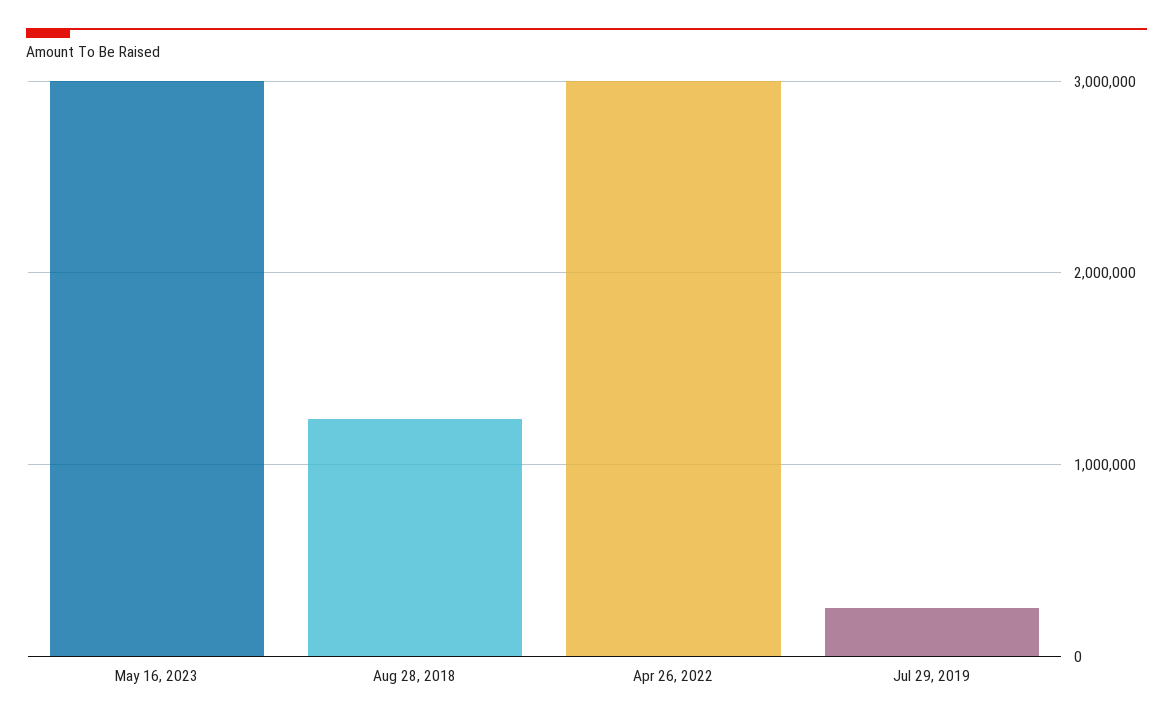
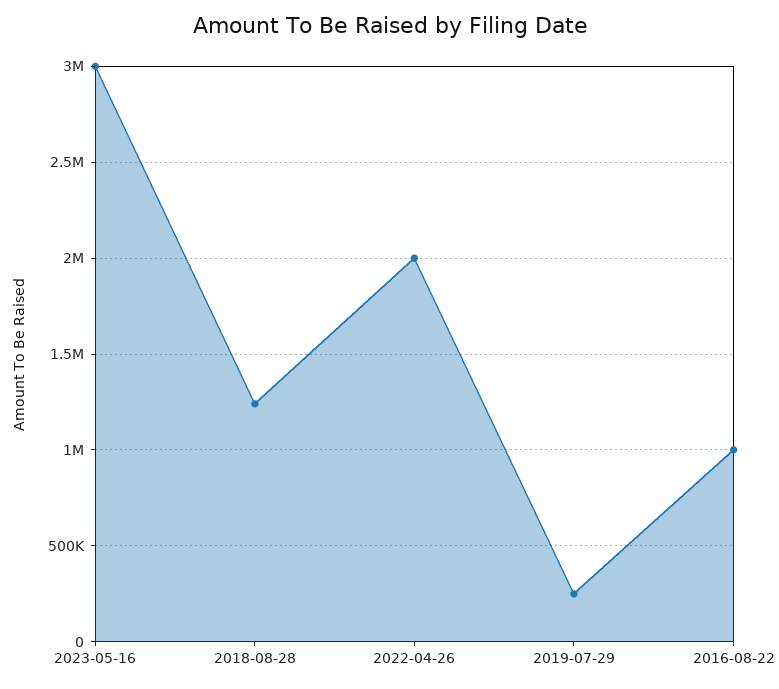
  {
    "May 16, 2023": 3000000,
    "Aug 28, 2018": 1250000,
-   "Apr 26, 2022": 3000000,
+   "Apr 26, 2022": 2000000,
-   "Jul 29, 2019": 250000
+   "Jul 29, 2019": 250000,
+   "2016-08-22": 1000000
  }

